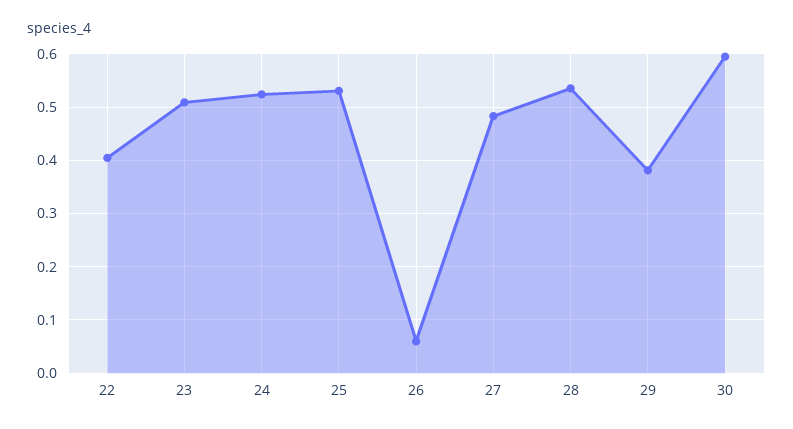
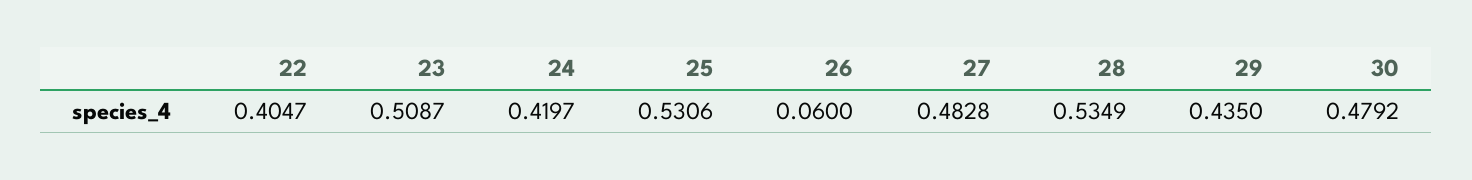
  {
    "22": 0.4047,
    "23": 0.5087,
-   "24": 0.52,
+   "24": 0.4197,
    "25": 0.5306,
    "26": 0.06,
    "27": 0.4828,
    "28": 0.5349,
-   "29": 0.38,
+   "29": 0.435,
-   "30": 0.6
+   "30": 0.4792
  }

